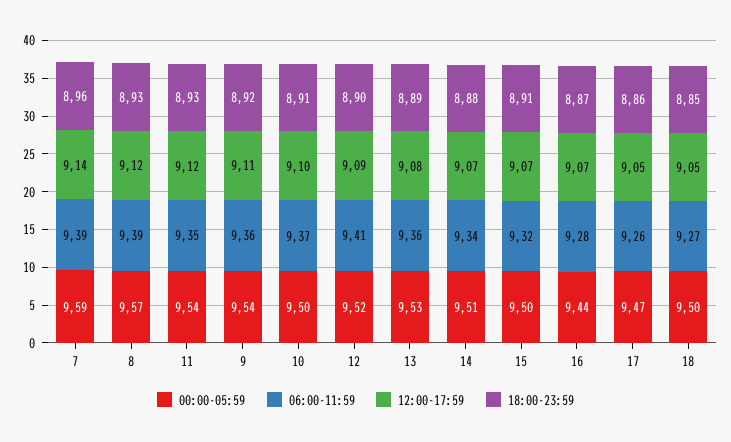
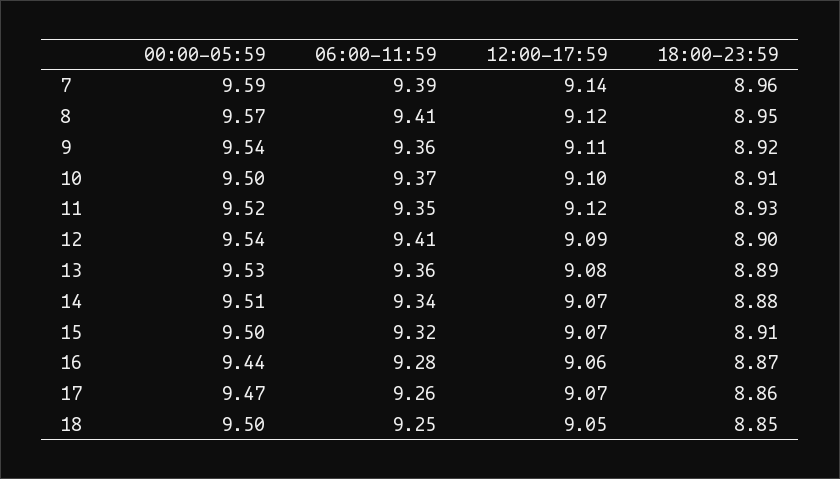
  {
    "00:00-05:59": {
      "7": 9.59,
      "8": 9.57,
-     "11": 9.54,
+     "11": 9.52,
      "9": 9.54,
      "10": 9.5,
-     "12": 9.52,
+     "12": 9.54,
      "13": 9.53,
      "14": 9.51,
      "15": 9.5,
      "16": 9.44,
      "17": 9.47,
      "18": 9.5
    },
    "06:00-11:59": {
      "7": 9.39,
-     "8": 9.39,
+     "8": 9.41,
      "11": 9.35,
      "9": 9.36,
      "10": 9.37,
      "12": 9.41,
      "13": 9.36,
      "14": 9.34,
      "15": 9.32,
      "16": 9.28,
      "17": 9.26,
-     "18": 9.27
+     "18": 9.25
    },
    "12:00-17:59": {
      "7": 9.14,
      "8": 9.12,
      "11": 9.12,
      "9": 9.11,
      "10": 9.1,
      "12": 9.09,
      "13": 9.08,
      "14": 9.07,
      "15": 9.07,
-     "16": 9.07,
+     "16": 9.06,
-     "17": 9.05,
+     "17": 9.07,
      "18": 9.05
    },
    "18:00-23:59": {
      "7": 8.96,
-     "8": 8.93,
+     "8": 8.95,
      "11": 8.93,
      "9": 8.92,
      "10": 8.91,
      "12": 8.9,
      "13": 8.89,
      "14": 8.88,
      "15": 8.91,
      "16": 8.87,
      "17": 8.86,
      "18": 8.85
    }
  }

